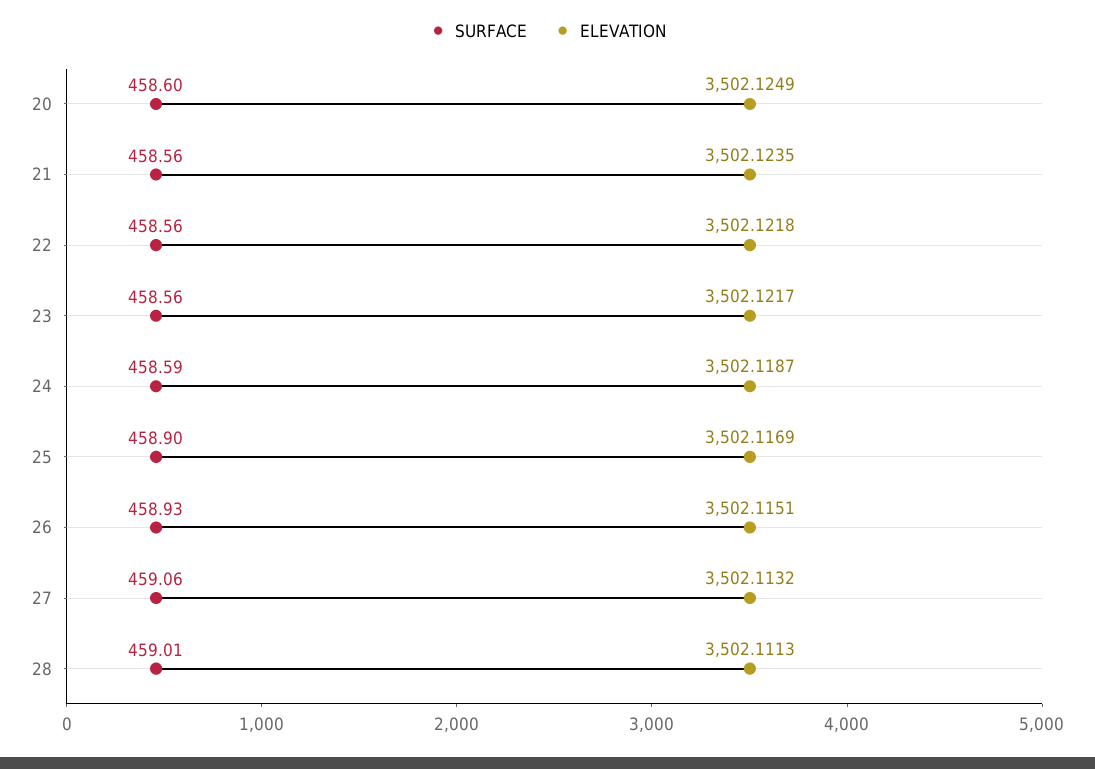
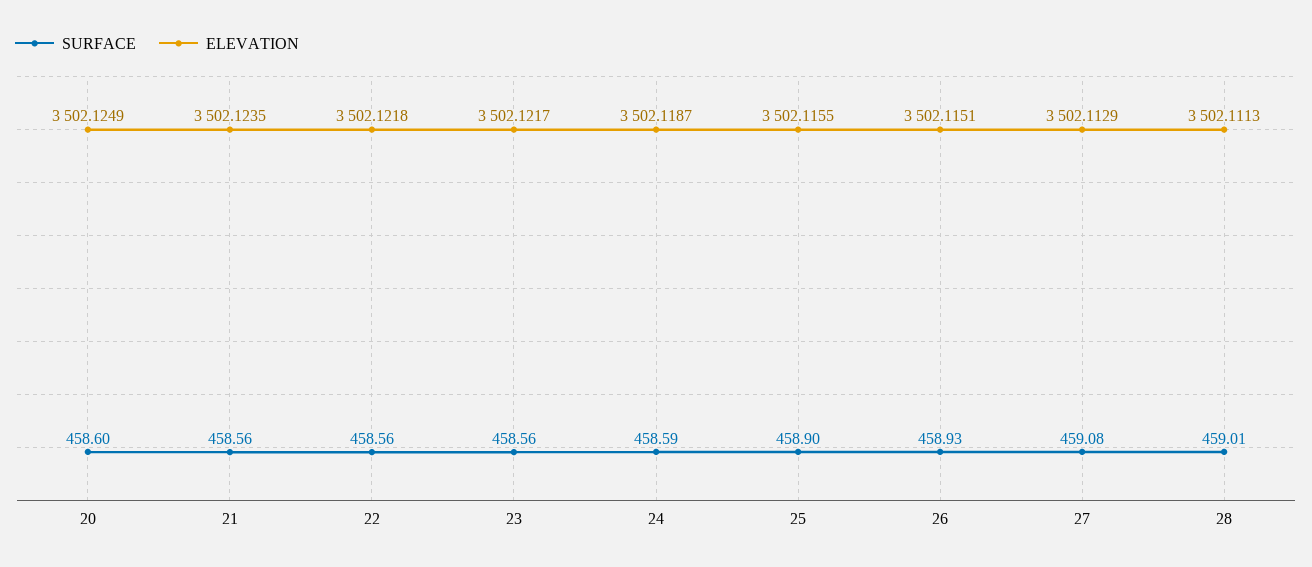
  {
    "SURFACE": {
      "20": 458.6,
      "21": 458.56,
      "22": 458.56,
      "23": 458.56,
      "24": 458.59,
      "25": 458.9,
      "26": 458.93,
-     "27": 459.06,
+     "27": 459.08,
      "28": 459.01
    },
    "ELEVATION": {
      "20": 3502.1249,
      "21": 3502.1235,
      "22": 3502.1218,
      "23": 3502.1217,
      "24": 3502.1187,
-     "25": 3502.1169,
+     "25": 3502.1155,
      "26": 3502.1151,
-     "27": 3502.1132,
+     "27": 3502.1129,
      "28": 3502.1113
    }
  }

